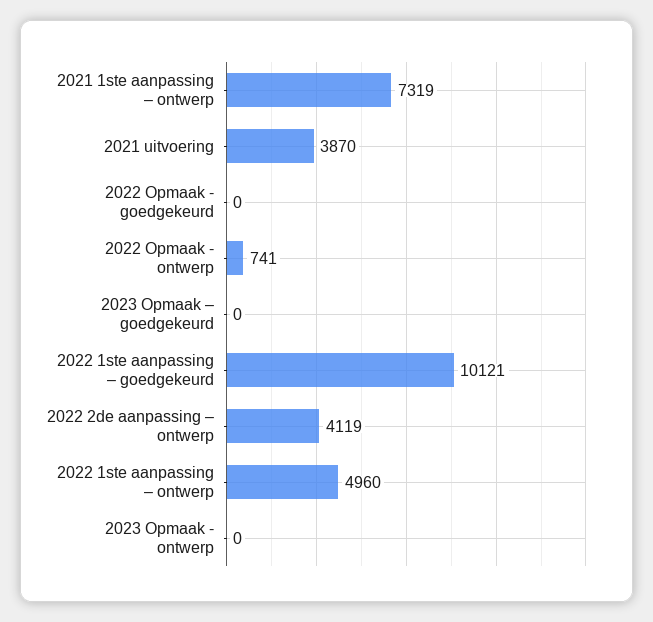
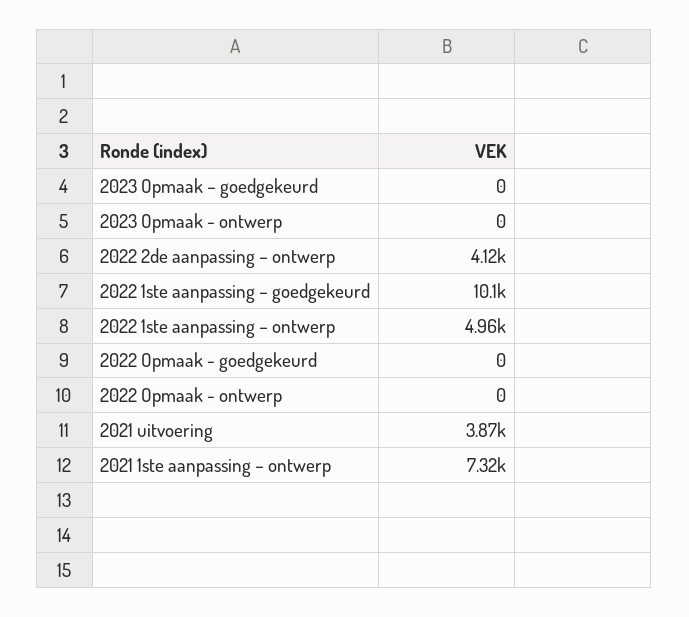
  {
    "2021 1ste aanpassing – ontwerp": 7319,
    "2021 uitvoering": 3870,
    "2022 Opmaak - goedgekeurd": 0,
-   "2022 Opmaak - ontwerp": 741,
+   "2022 Opmaak - ontwerp": 0,
    "2023 Opmaak – goedgekeurd": 0,
    "2022 1ste aanpassing – goedgekeurd": 10121,
    "2022 2de aanpassing – ontwerp": 4119,
    "2022 1ste aanpassing – ontwerp": 4960,
    "2023 Opmaak - ontwerp": 0
  }

